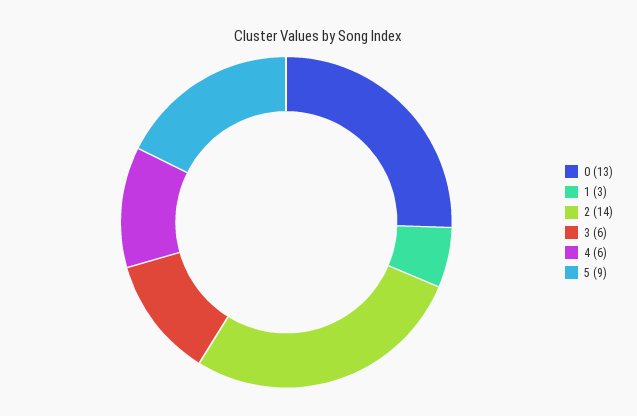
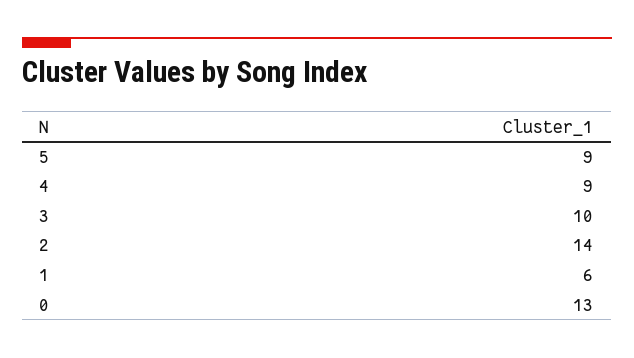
  {
    "0": 13,
-   "1": 3,
+   "1": 6,
    "2": 14,
-   "3": 6,
+   "3": 10,
-   "4": 6,
+   "4": 9,
    "5": 9
  }

